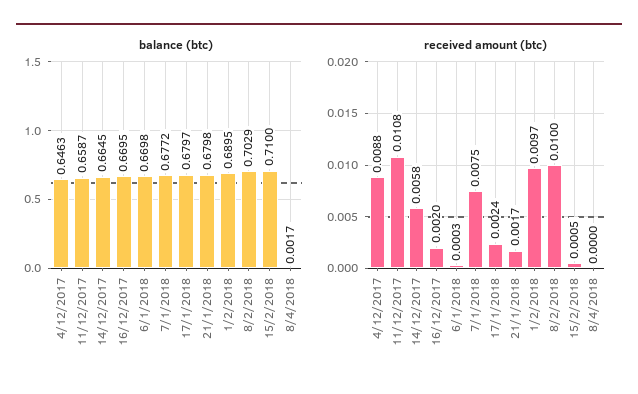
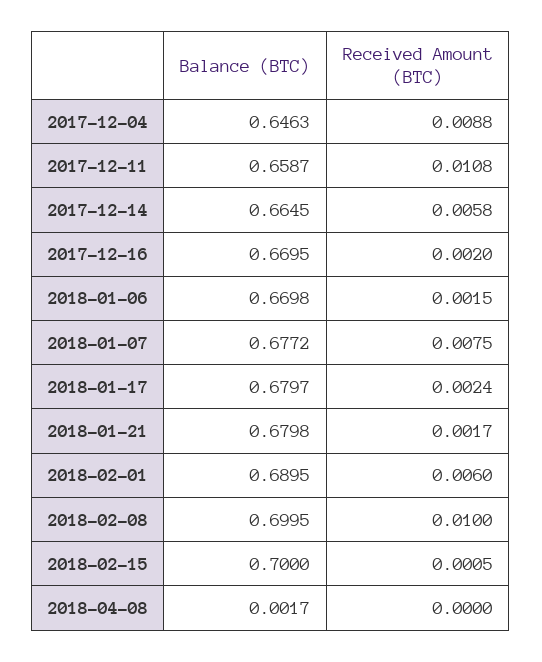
  {
    "balance (btc)": {
      "4/12/2017": 0.6463,
      "11/12/2017": 0.6587,
      "14/12/2017": 0.6645,
      "16/12/2017": 0.6695,
      "6/1/2018": 0.6698,
      "7/1/2018": 0.6772,
      "17/1/2018": 0.6797,
      "21/1/2018": 0.6798,
      "1/2/2018": 0.6895,
-     "8/2/2018": 0.7029,
+     "8/2/2018": 0.6995,
-     "15/2/2018": 0.71,
+     "15/2/2018": 0.7,
      "8/4/2018": 0.0017
    },
    "received amount (btc)": {
      "4/12/2017": 0.0088,
      "11/12/2017": 0.0108,
      "14/12/2017": 0.0058,
      "16/12/2017": 0.002,
-     "6/1/2018": 0.0003,
+     "6/1/2018": 0.0015,
      "7/1/2018": 0.0075,
      "17/1/2018": 0.0024,
      "21/1/2018": 0.0017,
-     "1/2/2018": 0.0097,
+     "1/2/2018": 0.006,
      "8/2/2018": 0.01,
      "15/2/2018": 0.0005,
      "8/4/2018": 0
    }
  }

